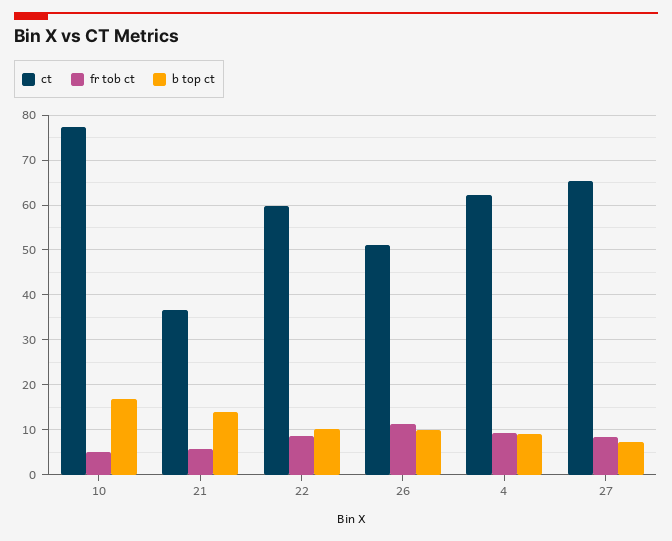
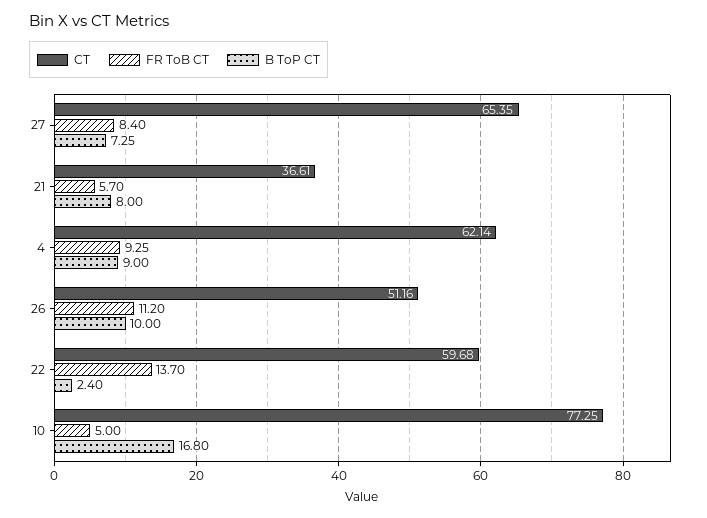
  {
    "ct": {
      "10": 77.25,
      "21": 36.61,
      "22": 59.68,
      "26": 51.16,
      "4": 62.14,
      "27": 65.35
    },
    "fr tob ct": {
      "10": 5,
      "21": 5.7,
-     "22": 8,
+     "22": 13.7,
      "26": 11.2,
      "4": 9.25,
      "27": 8.4
    },
    "b top ct": {
      "10": 16.8,
-     "21": 14,
+     "21": 8,
-     "22": 10,
+     "22": 2.4,
      "26": 10,
      "4": 9,
      "27": 7.25
    }
  }

